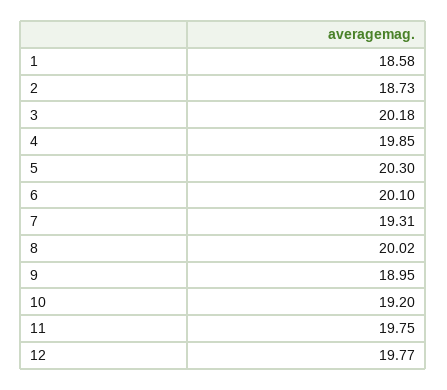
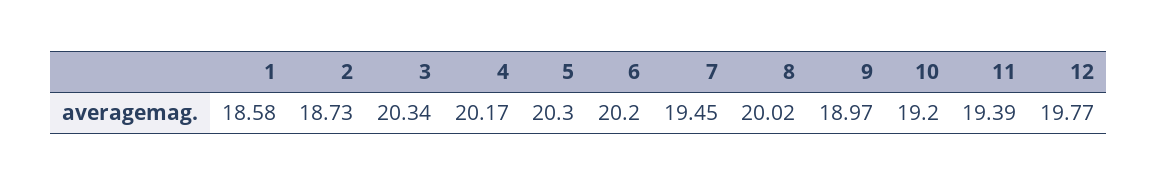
  {
    "1": 18.58,
    "2": 18.73,
-   "3": 20.18,
+   "3": 20.34,
-   "4": 19.85,
+   "4": 20.17,
    "5": 20.3,
-   "6": 20.1,
+   "6": 20.2,
-   "7": 19.31,
+   "7": 19.45,
    "8": 20.02,
-   "9": 18.95,
+   "9": 18.97,
    "10": 19.2,
-   "11": 19.75,
+   "11": 19.39,
    "12": 19.77
  }

